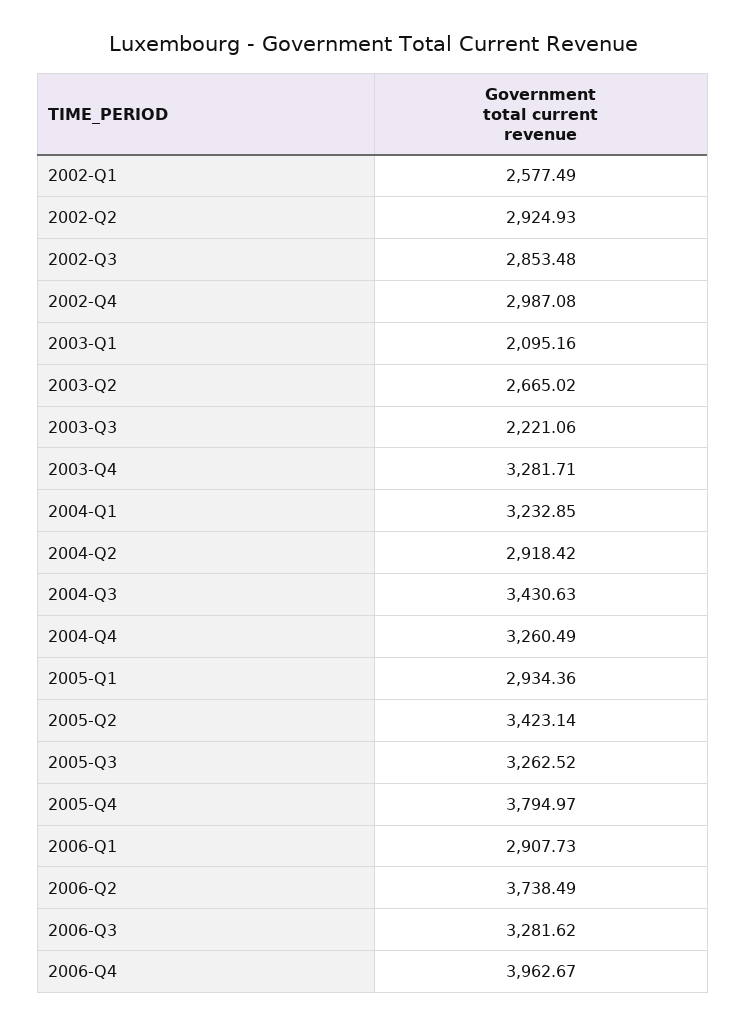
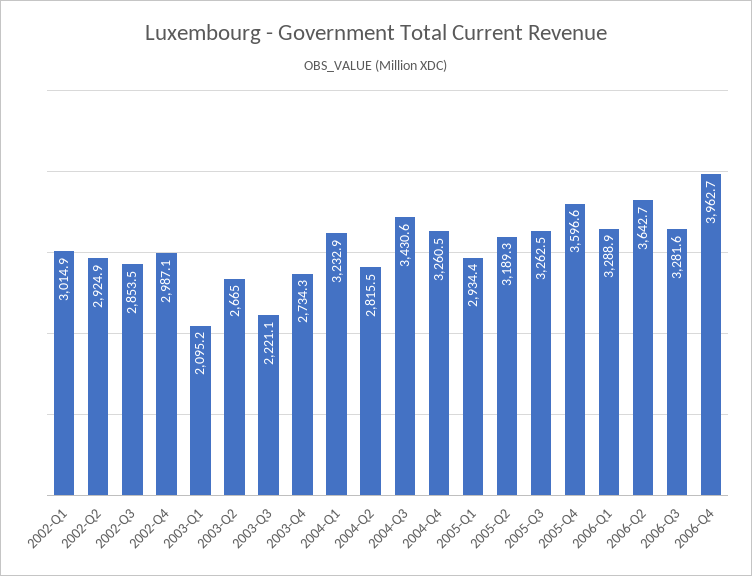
  {
-   "2002-Q1": 2577.49,
+   "2002-Q1": 3014.9,
    "2002-Q2": 2924.93,
    "2002-Q3": 2853.48,
    "2002-Q4": 2987.08,
    "2003-Q1": 2095.16,
    "2003-Q2": 2665.02,
    "2003-Q3": 2221.06,
-   "2003-Q4": 3281.71,
+   "2003-Q4": 2734.3,
    "2004-Q1": 3232.85,
-   "2004-Q2": 2918.42,
+   "2004-Q2": 2815.5,
    "2004-Q3": 3430.63,
    "2004-Q4": 3260.49,
    "2005-Q1": 2934.36,
-   "2005-Q2": 3423.14,
+   "2005-Q2": 3189.3,
    "2005-Q3": 3262.52,
-   "2005-Q4": 3794.97,
+   "2005-Q4": 3596.6,
-   "2006-Q1": 2907.73,
+   "2006-Q1": 3288.9,
-   "2006-Q2": 3738.49,
+   "2006-Q2": 3642.7,
    "2006-Q3": 3281.62,
    "2006-Q4": 3962.67
  }

